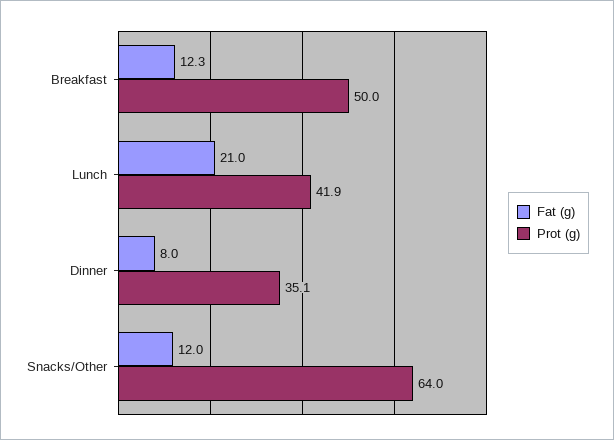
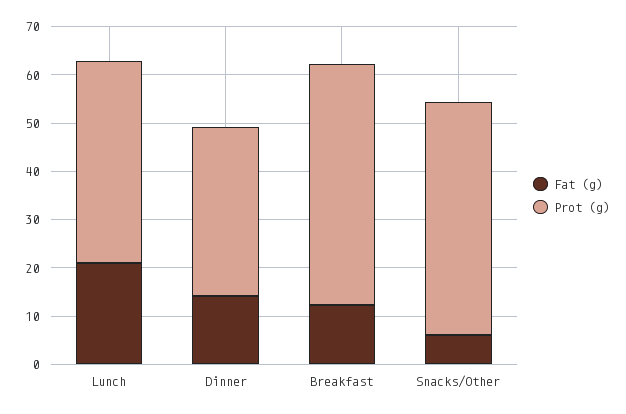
  {
    "Fat (g)": {
      "Breakfast": 12.3,
      "Lunch": 21,
-     "Dinner": 8,
+     "Dinner": 14,
-     "Snacks/Other": 12
+     "Snacks/Other": 6
    },
    "Prot (g)": {
      "Breakfast": 50,
      "Lunch": 41.9,
      "Dinner": 35.1,
-     "Snacks/Other": 64
+     "Snacks/Other": 48
    }
  }

